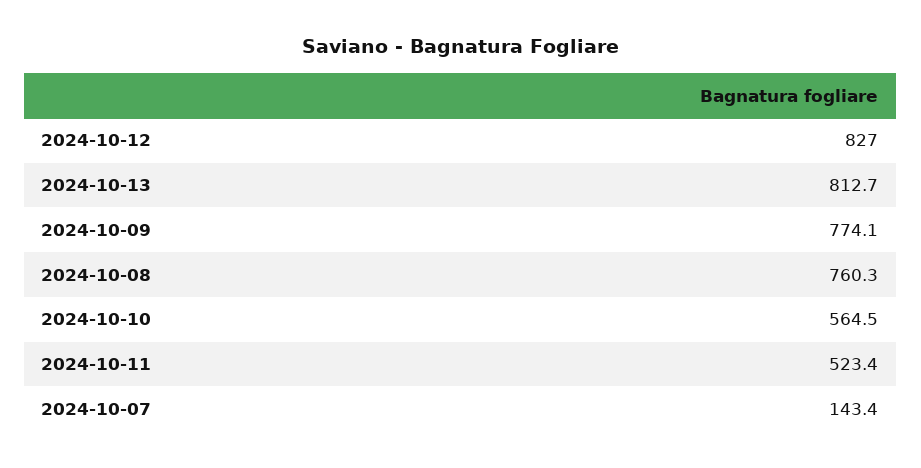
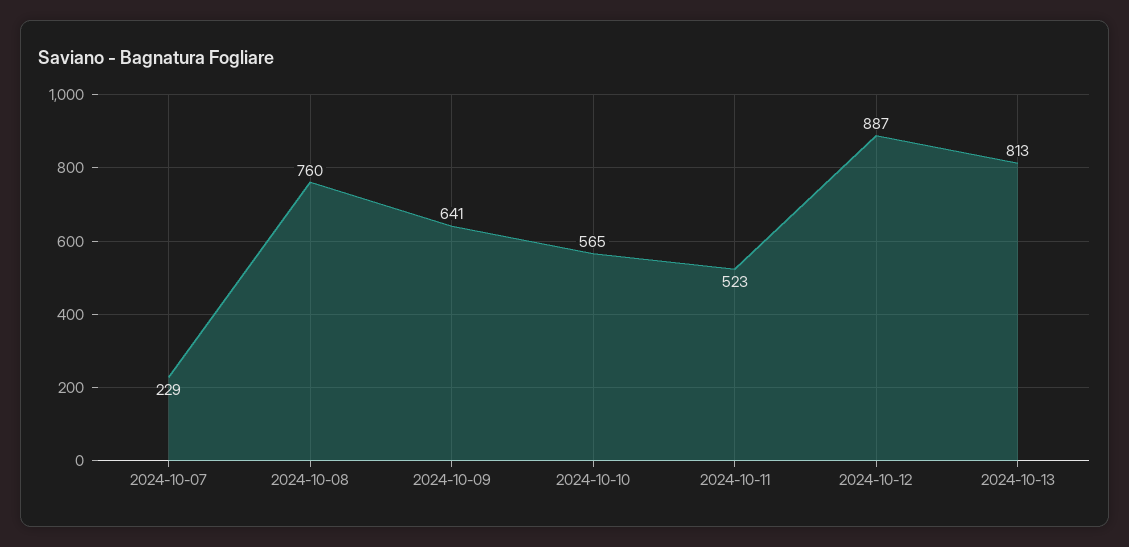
  {
-   "2024-10-12": 827,
+   "2024-10-12": 887,
    "2024-10-13": 812.7,
-   "2024-10-09": 774.1,
+   "2024-10-09": 641,
    "2024-10-08": 760.3,
    "2024-10-10": 564.5,
    "2024-10-11": 523.4,
-   "2024-10-07": 143.4
+   "2024-10-07": 229
  }

